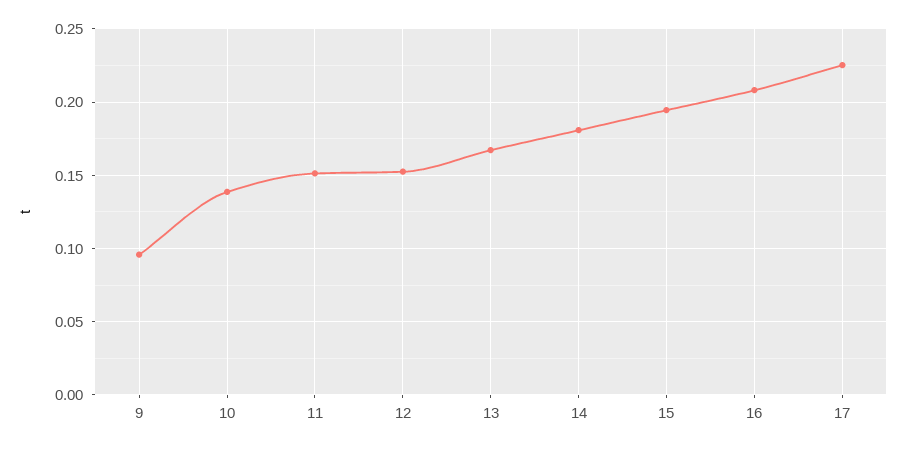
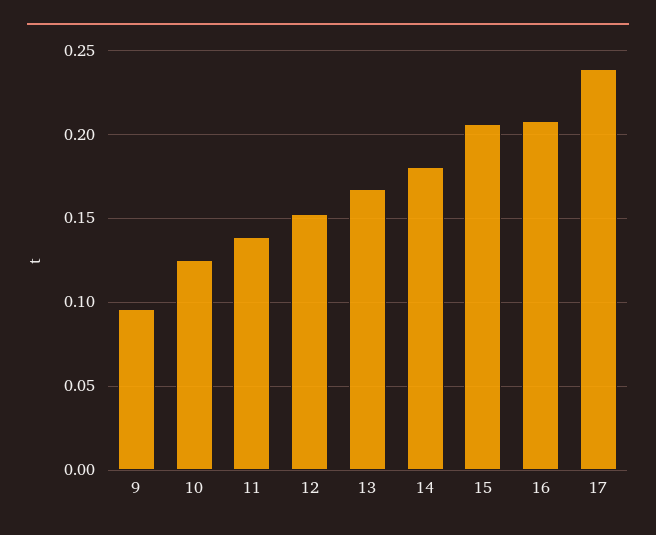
  {
    "9": 0.095,
-   "10": 0.14,
+   "10": 0.125,
-   "11": 0.15,
+   "11": 0.14,
    "12": 0.155,
    "13": 0.165,
    "14": 0.18,
-   "15": 0.195,
+   "15": 0.205,
    "16": 0.21,
-   "17": 0.225
+   "17": 0.24
  }

